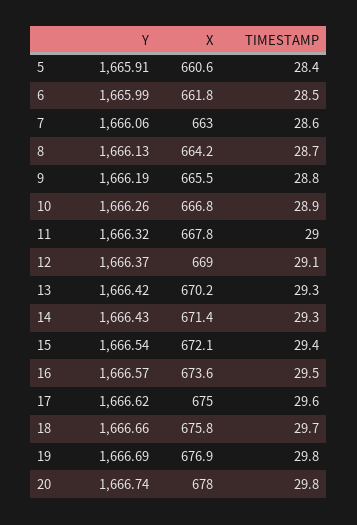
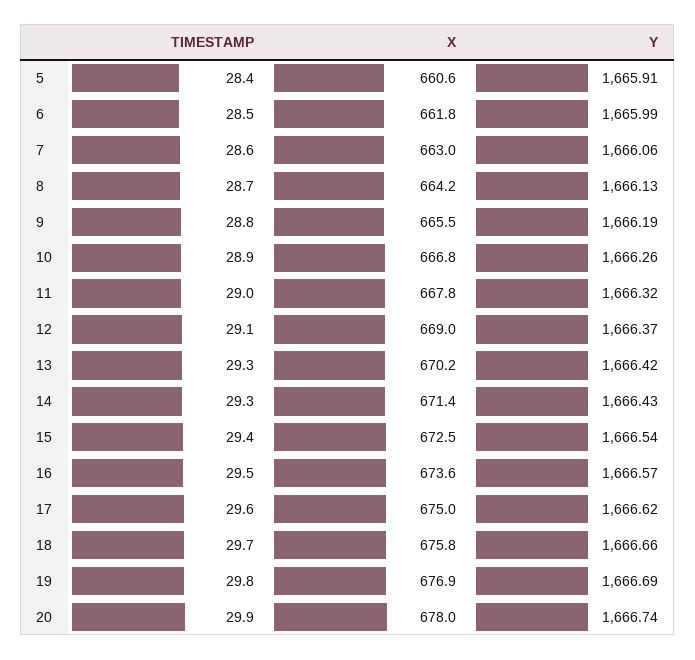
  {
    "Y": {
      "5": 1665.91,
      "6": 1665.99,
      "7": 1666.06,
      "8": 1666.13,
      "9": 1666.19,
      "10": 1666.26,
      "11": 1666.32,
      "12": 1666.37,
      "13": 1666.42,
      "14": 1666.43,
      "15": 1666.54,
      "16": 1666.57,
      "17": 1666.62,
      "18": 1666.66,
      "19": 1666.69,
      "20": 1666.74
    },
    "X": {
      "5": 660.6,
      "6": 661.8,
      "7": 663,
      "8": 664.2,
      "9": 665.5,
      "10": 666.8,
      "11": 667.8,
      "12": 669,
      "13": 670.2,
      "14": 671.4,
-     "15": 672.1,
+     "15": 672.5,
      "16": 673.6,
      "17": 675,
      "18": 675.8,
      "19": 676.9,
      "20": 678
    },
    "TIMESTAMP": {
      "5": 28.4,
      "6": 28.5,
      "7": 28.6,
      "8": 28.7,
      "9": 28.8,
      "10": 28.9,
      "11": 29,
      "12": 29.1,
      "13": 29.3,
      "14": 29.3,
      "15": 29.4,
      "16": 29.5,
      "17": 29.6,
      "18": 29.7,
      "19": 29.8,
-     "20": 29.8
+     "20": 29.9
    }
  }

